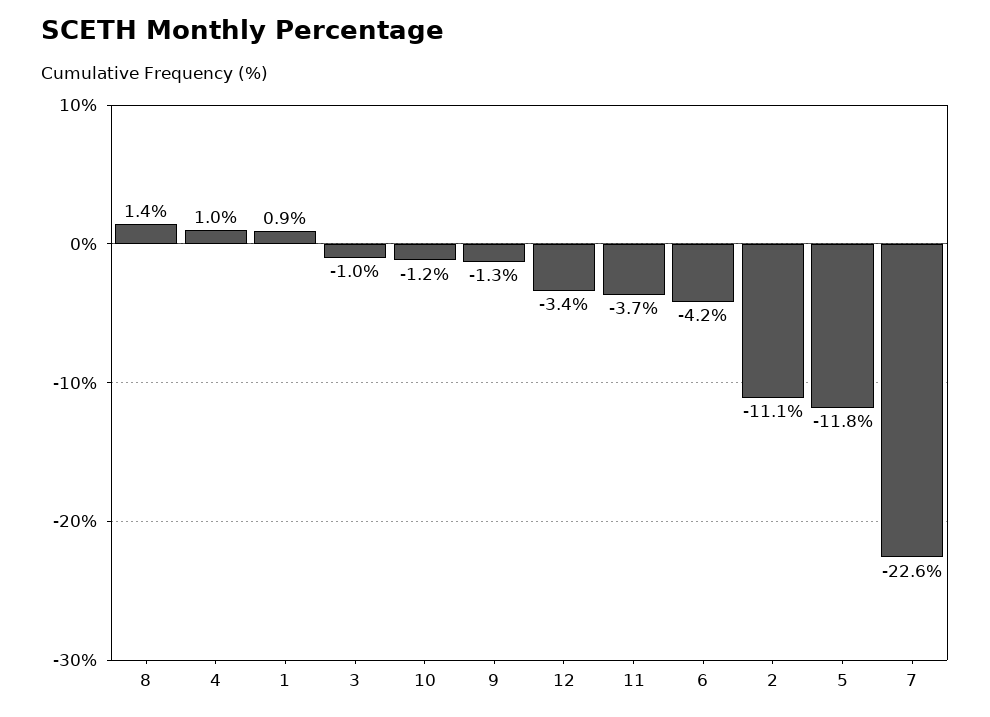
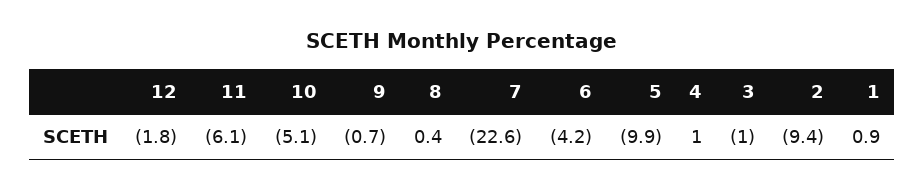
  {
-   "8": 1.4,
+   "8": 0.4,
    "4": 1,
    "1": 0.9,
    "3": -1,
-   "10": -1.2,
+   "10": -5.1,
-   "9": -1.3,
+   "9": -0.7,
-   "12": -3.4,
+   "12": -1.8,
-   "11": -3.7,
+   "11": -6.1,
    "6": -4.2,
-   "2": -11.1,
+   "2": -9.4,
-   "5": -11.8,
+   "5": -9.9,
    "7": -22.6
  }

